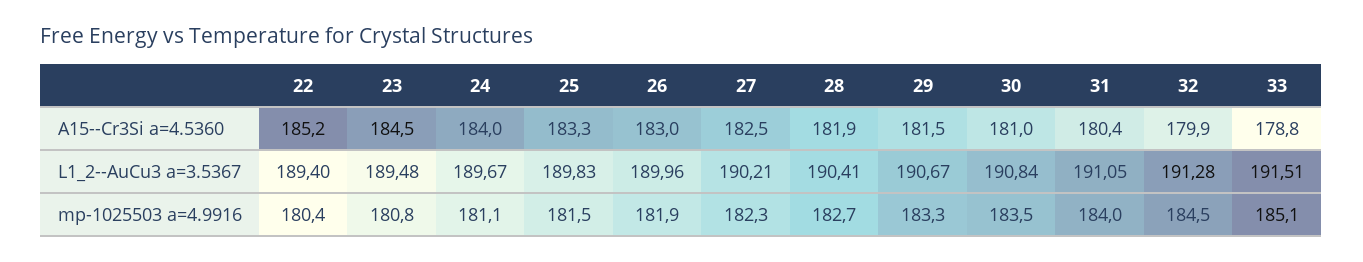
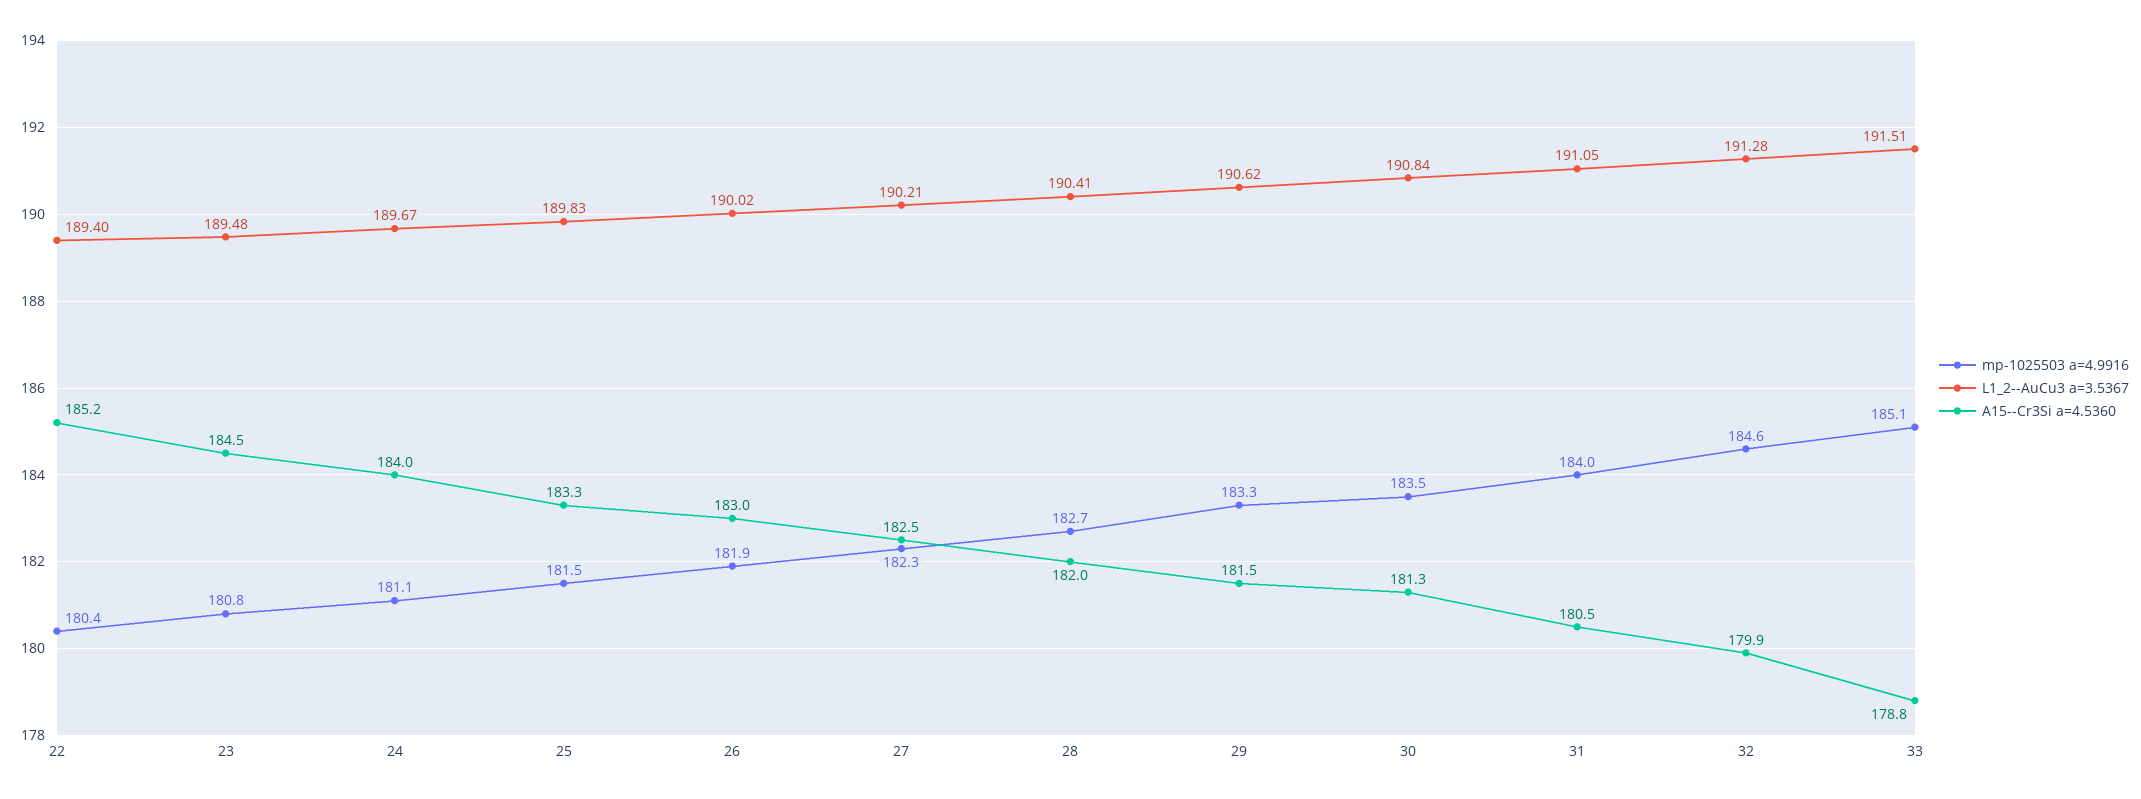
  {
    "A15--Cr3Si a=4.5360": {
      "22": 185.2,
      "23": 184.5,
      "24": 184,
      "25": 183.3,
      "26": 183,
      "27": 182.5,
-     "28": 181.9,
+     "28": 182,
      "29": 181.5,
-     "30": 181,
+     "30": 181.3,
-     "31": 180.4,
+     "31": 180.5,
      "32": 179.9,
      "33": 178.8
    },
    "L1_2--AuCu3 a=3.5367": {
      "22": 189.4,
      "23": 189.48,
      "24": 189.67,
      "25": 189.83,
-     "26": 189.96,
+     "26": 190.02,
      "27": 190.21,
      "28": 190.41,
-     "29": 190.67,
+     "29": 190.62,
      "30": 190.84,
      "31": 191.05,
      "32": 191.28,
      "33": 191.51
    },
    "mp-1025503 a=4.9916": {
      "22": 180.4,
      "23": 180.8,
      "24": 181.1,
      "25": 181.5,
      "26": 181.9,
      "27": 182.3,
      "28": 182.7,
      "29": 183.3,
      "30": 183.5,
      "31": 184,
-     "32": 184.5,
+     "32": 184.6,
      "33": 185.1
    }
  }

